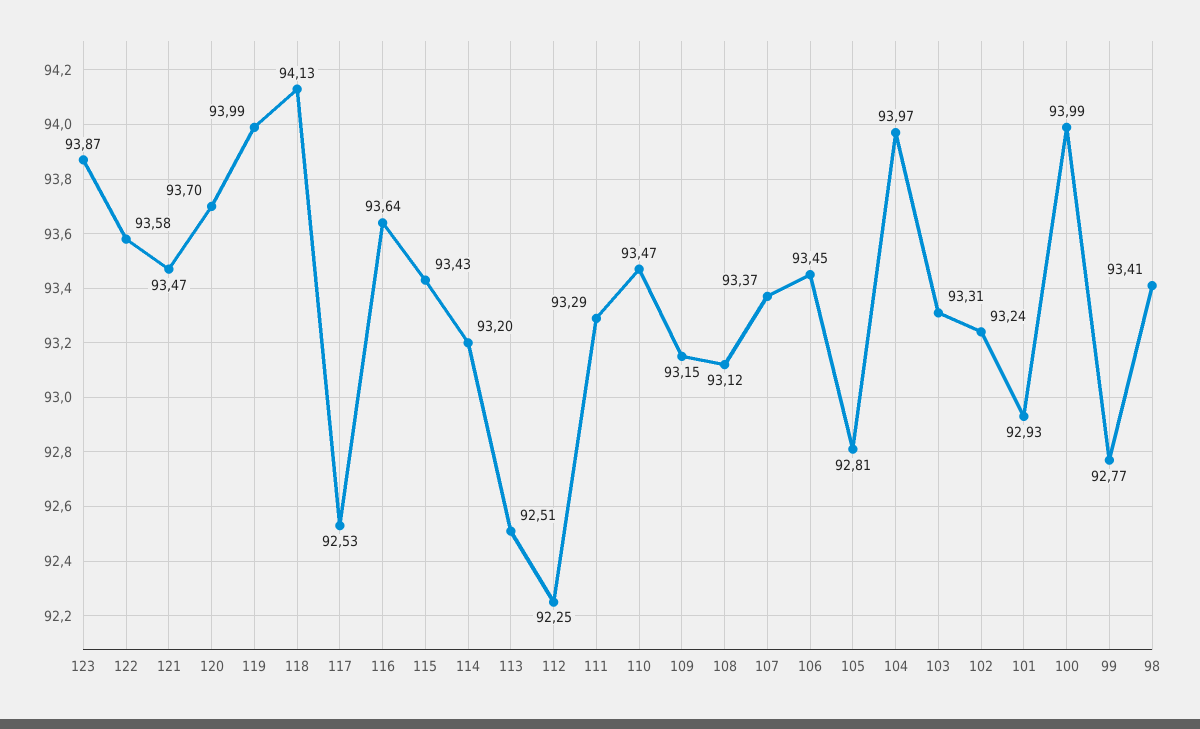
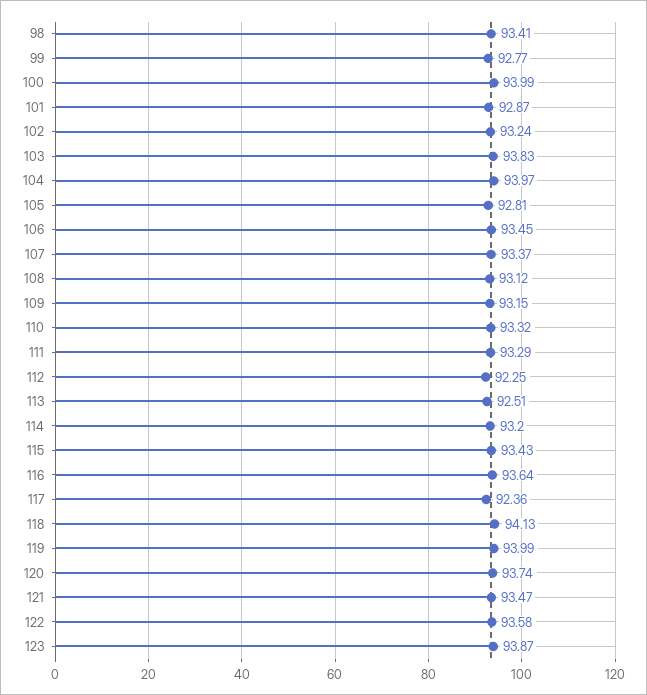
  {
    "123": 93.87,
    "122": 93.58,
    "121": 93.47,
-   "120": 93.7,
+   "120": 93.74,
    "119": 93.99,
    "118": 94.13,
-   "117": 92.53,
+   "117": 92.36,
    "116": 93.64,
    "115": 93.43,
    "114": 93.2,
    "113": 92.51,
    "112": 92.25,
    "111": 93.29,
-   "110": 93.47,
+   "110": 93.32,
    "109": 93.15,
    "108": 93.12,
    "107": 93.37,
    "106": 93.45,
    "105": 92.81,
    "104": 93.97,
-   "103": 93.31,
+   "103": 93.83,
    "102": 93.24,
-   "101": 92.93,
+   "101": 92.87,
    "100": 93.99,
    "99": 92.77,
    "98": 93.41
  }

